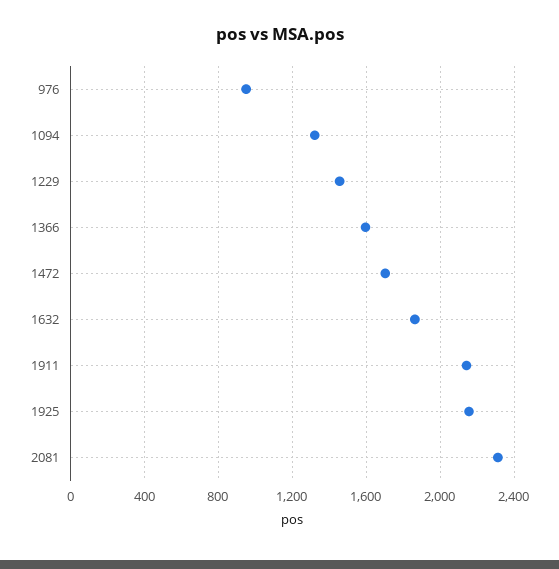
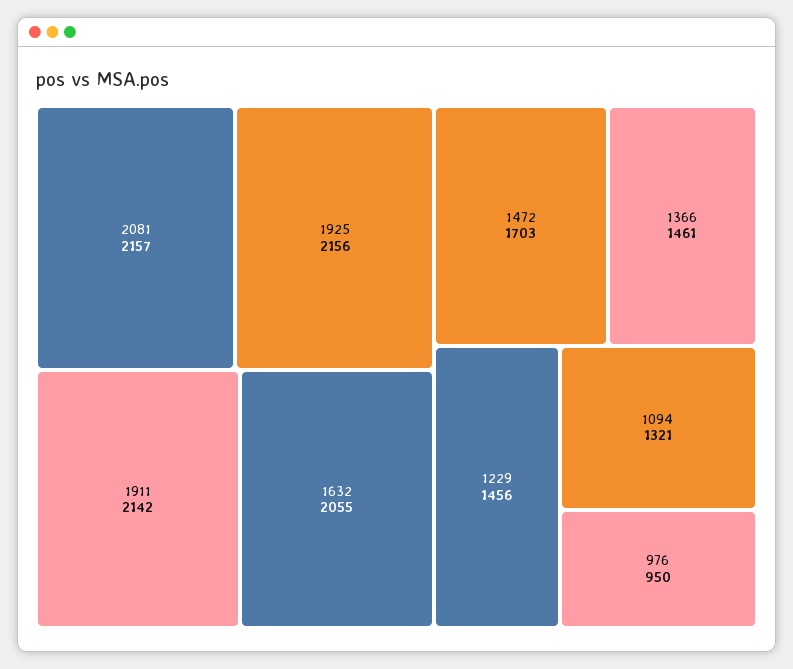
  {
    "976": 950,
    "1094": 1321,
    "1229": 1456,
-   "1366": 1600,
+   "1366": 1461,
    "1472": 1703,
-   "1632": 1850,
+   "1632": 2055,
    "1911": 2142,
    "1925": 2156,
-   "2081": 2300
+   "2081": 2157
  }

